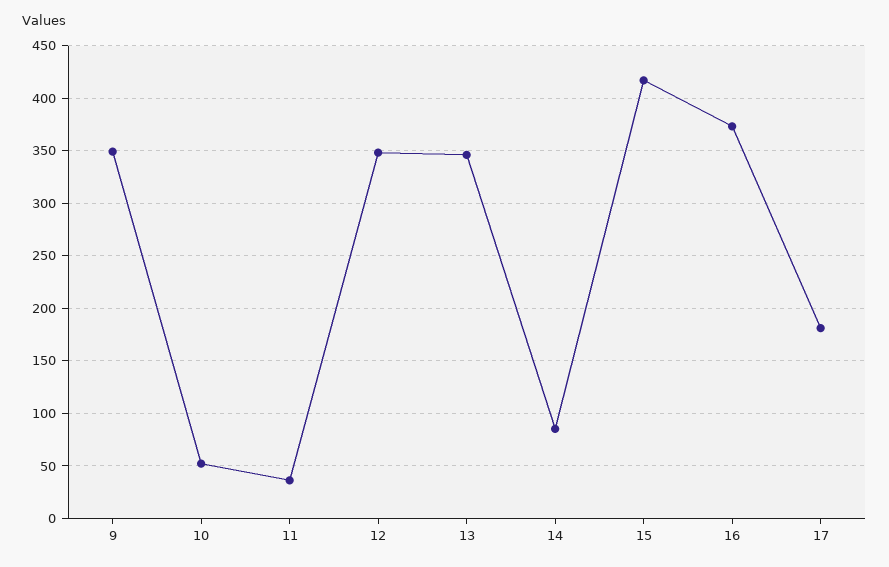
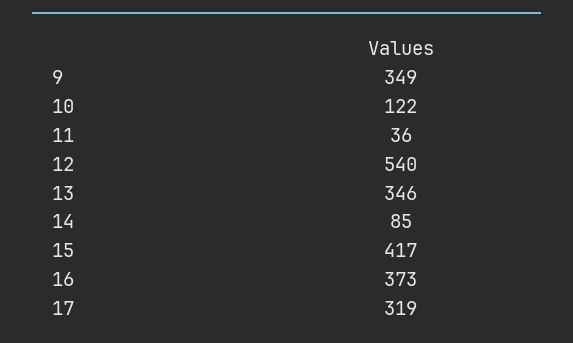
  {
    "9": 349,
-   "10": 50,
+   "10": 122,
    "11": 36,
-   "12": 350,
+   "12": 540,
    "13": 346,
    "14": 85,
    "15": 417,
    "16": 373,
-   "17": 180
+   "17": 319
  }

